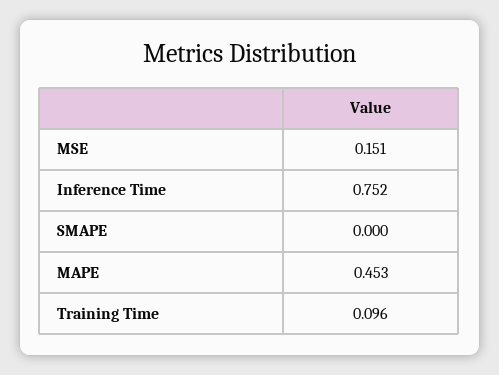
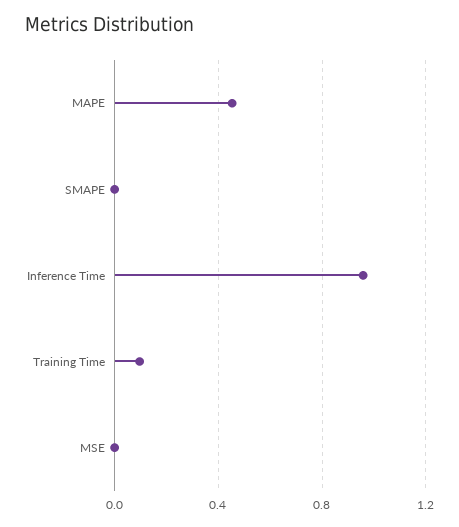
  {
-   "MSE": 0.151,
+   "MSE": 0,
-   "Inference Time": 0.752,
+   "Inference Time": 0.95,
    "SMAPE": 0,
    "MAPE": 0.453,
    "Training Time": 0.096
  }

